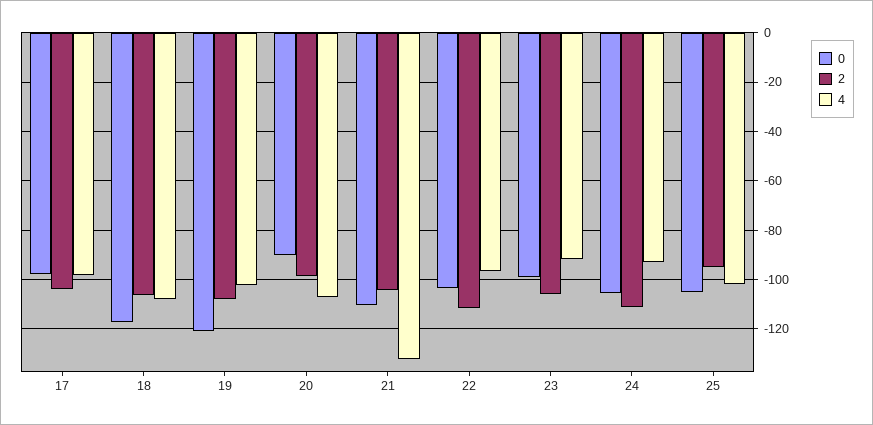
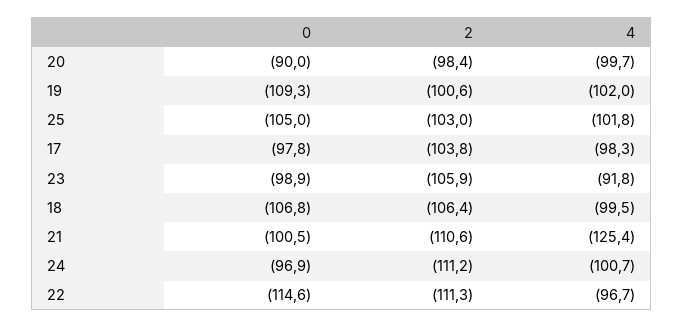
  {
    "0": {
      "17": -97.8,
-     "18": -117.5,
+     "18": -106.8,
-     "19": -120,
+     "19": -109.3,
      "20": -90,
-     "21": -110,
+     "21": -100.5,
-     "22": -102.5,
+     "22": -114.6,
      "23": -98.9,
-     "24": -105,
+     "24": -96.9,
      "25": -105
    },
    "2": {
      "17": -103.8,
      "18": -106.4,
-     "19": -107.5,
+     "19": -100.6,
      "20": -98.4,
-     "21": -105,
+     "21": -110.6,
      "22": -111.3,
      "23": -105.9,
      "24": -111.2,
-     "25": -95
+     "25": -103
    },
    "4": {
      "17": -98.3,
-     "18": -107.5,
+     "18": -99.5,
      "19": -102,
-     "20": -107.5,
+     "20": -99.7,
-     "21": -132.5,
+     "21": -125.4,
      "22": -96.7,
      "23": -91.8,
-     "24": -92.5,
+     "24": -100.7,
      "25": -101.8
    }
  }

